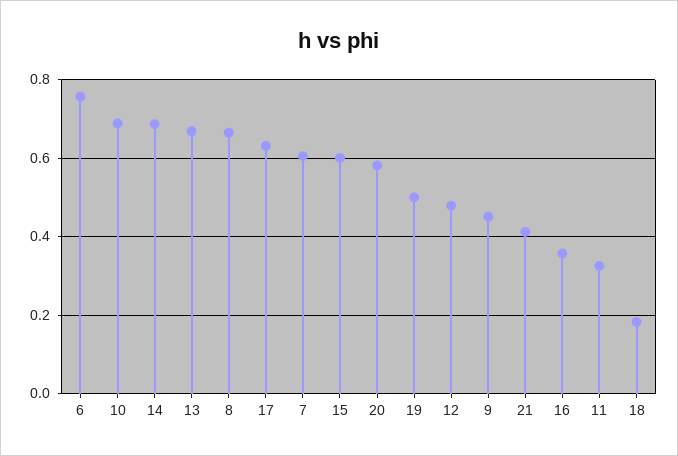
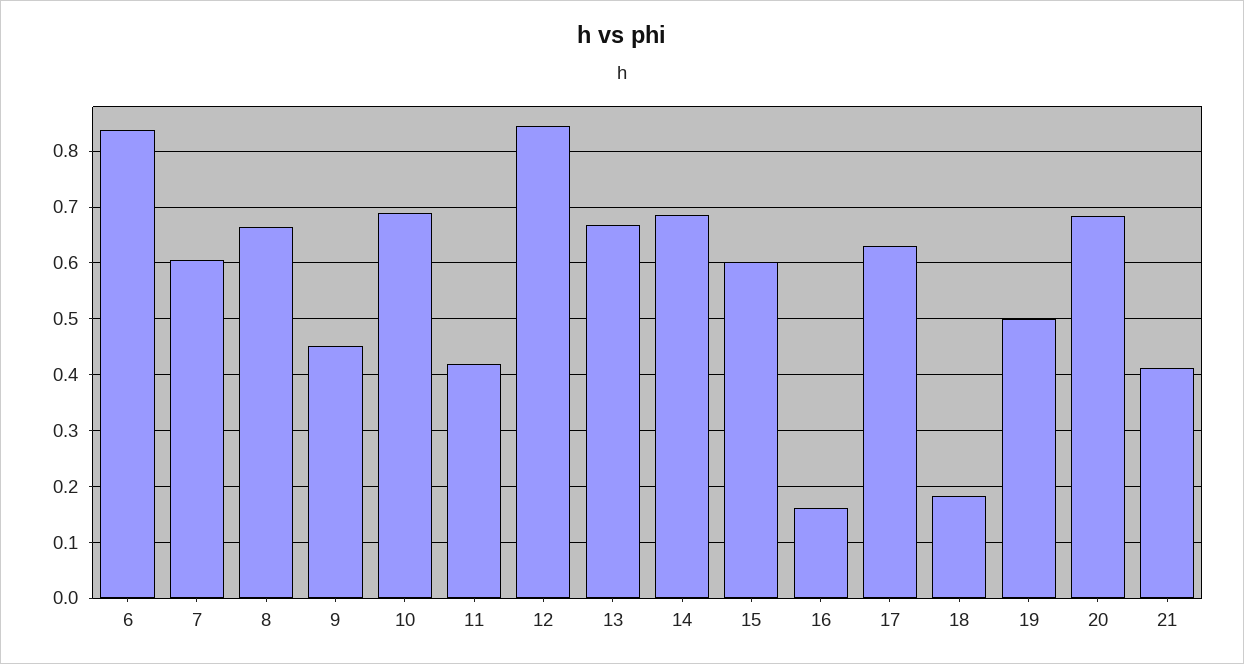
  {
-   "6": 0.76,
+   "6": 0.84,
    "10": 0.68,
    "14": 0.68,
    "13": 0.66,
    "8": 0.66,
    "17": 0.64,
    "7": 0.6,
    "15": 0.6,
-   "20": 0.58,
+   "20": 0.68,
    "19": 0.5,
-   "12": 0.48,
+   "12": 0.84,
    "9": 0.46,
    "21": 0.42,
-   "16": 0.36,
+   "16": 0.16,
-   "11": 0.32,
+   "11": 0.42,
    "18": 0.18
  }

